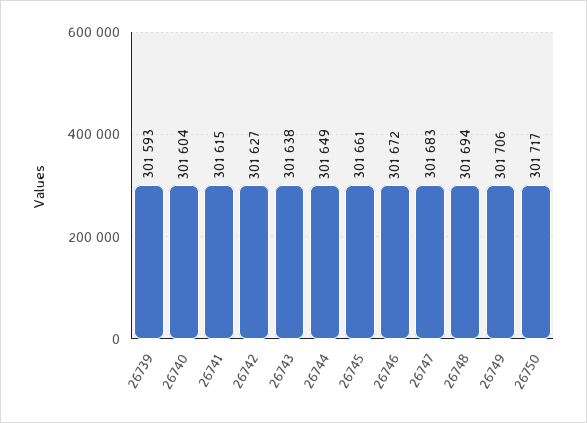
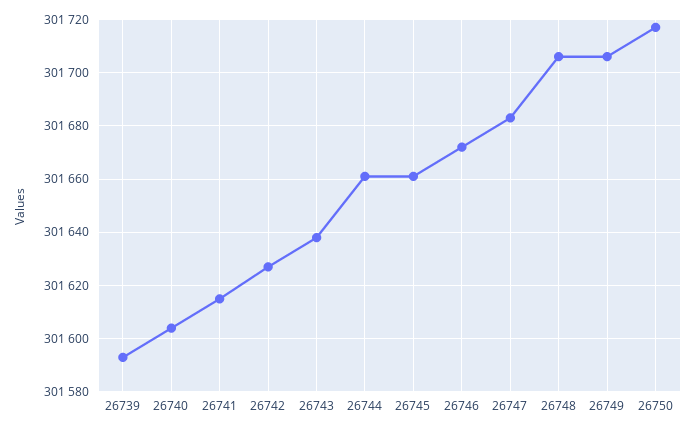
  {
    "26739": 301593,
    "26740": 301604,
    "26741": 301615,
    "26742": 301627,
    "26743": 301638,
-   "26744": 301649,
+   "26744": 301660,
    "26745": 301661,
    "26746": 301672,
    "26747": 301683,
-   "26748": 301694,
+   "26748": 301705,
    "26749": 301706,
    "26750": 301717
  }

